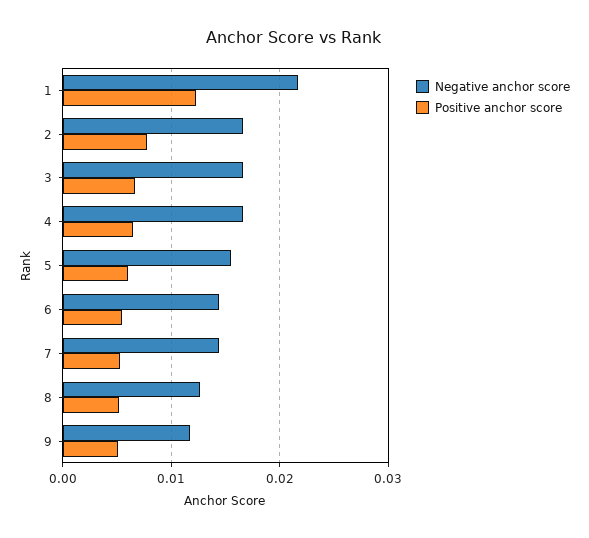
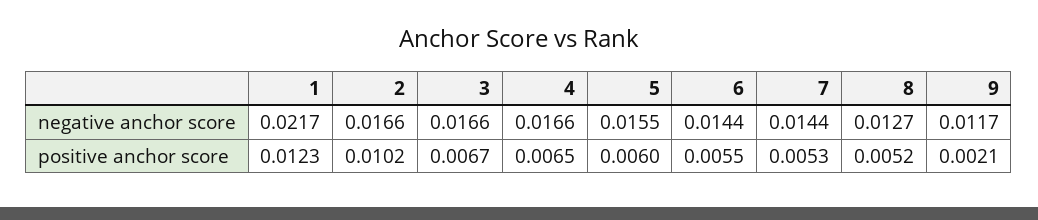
  {
    "Negative anchor score": {
      "1": 0.0217,
      "2": 0.0166,
      "3": 0.0166,
      "4": 0.0166,
      "5": 0.0155,
      "6": 0.0144,
      "7": 0.0144,
      "8": 0.0127,
      "9": 0.0117
    },
    "Positive anchor score": {
      "1": 0.0123,
-     "2": 0.008,
+     "2": 0.0102,
      "3": 0.0067,
      "4": 0.0065,
      "5": 0.006,
      "6": 0.0055,
      "7": 0.0053,
      "8": 0.0052,
-     "9": 0.005
+     "9": 0.0021
    }
  }

